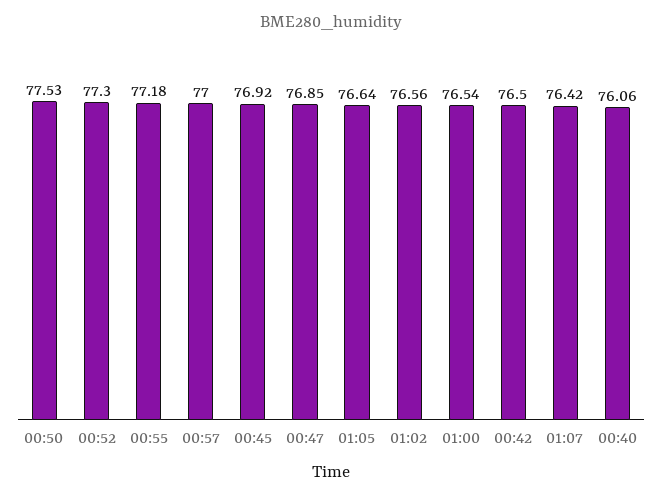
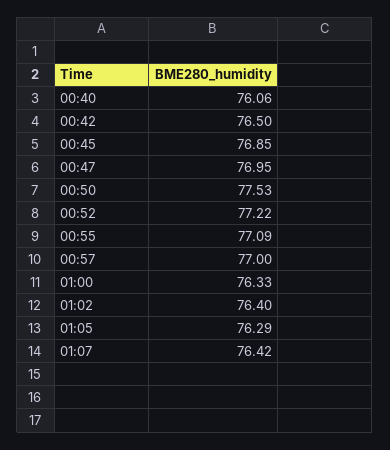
  {
    "00:50": 77.53,
-   "00:52": 77.3,
+   "00:52": 77.22,
-   "00:55": 77.18,
+   "00:55": 77.09,
    "00:57": 77,
-   "00:45": 76.92,
+   "00:45": 76.85,
-   "00:47": 76.85,
+   "00:47": 76.95,
-   "01:05": 76.64,
+   "01:05": 76.29,
-   "01:02": 76.56,
+   "01:02": 76.4,
-   "01:00": 76.54,
+   "01:00": 76.33,
    "00:42": 76.5,
    "01:07": 76.42,
    "00:40": 76.06
  }

